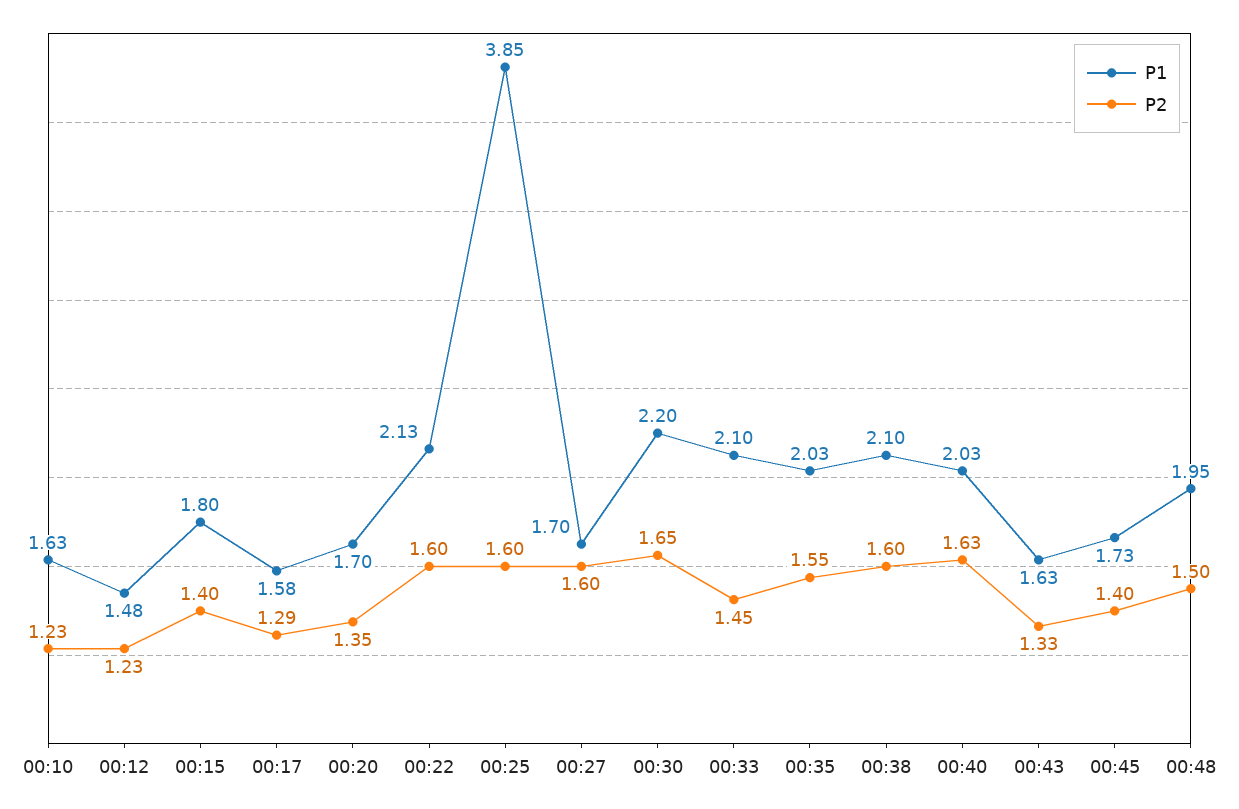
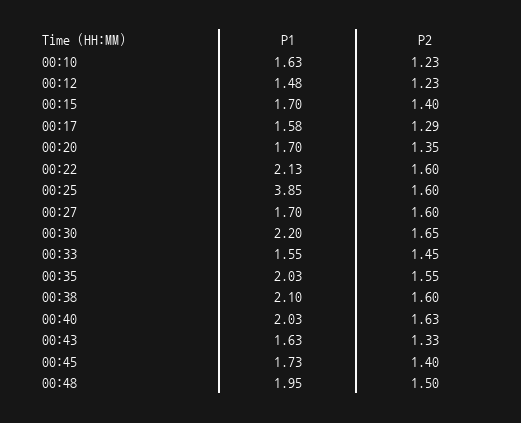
  {
    "P1": {
      "00:10": 1.63,
      "00:12": 1.48,
-     "00:15": 1.8,
+     "00:15": 1.7,
      "00:17": 1.58,
      "00:20": 1.7,
      "00:22": 2.13,
      "00:25": 3.85,
      "00:27": 1.7,
      "00:30": 2.2,
-     "00:33": 2.1,
+     "00:33": 1.55,
      "00:35": 2.03,
      "00:38": 2.1,
      "00:40": 2.03,
      "00:43": 1.63,
      "00:45": 1.73,
      "00:48": 1.95
    },
    "P2": {
      "00:10": 1.23,
      "00:12": 1.23,
      "00:15": 1.4,
      "00:17": 1.29,
      "00:20": 1.35,
      "00:22": 1.6,
      "00:25": 1.6,
      "00:27": 1.6,
      "00:30": 1.65,
      "00:33": 1.45,
      "00:35": 1.55,
      "00:38": 1.6,
      "00:40": 1.63,
      "00:43": 1.33,
      "00:45": 1.4,
      "00:48": 1.5
    }
  }

